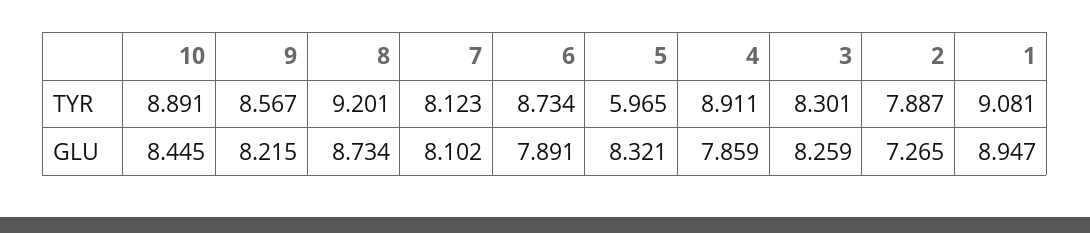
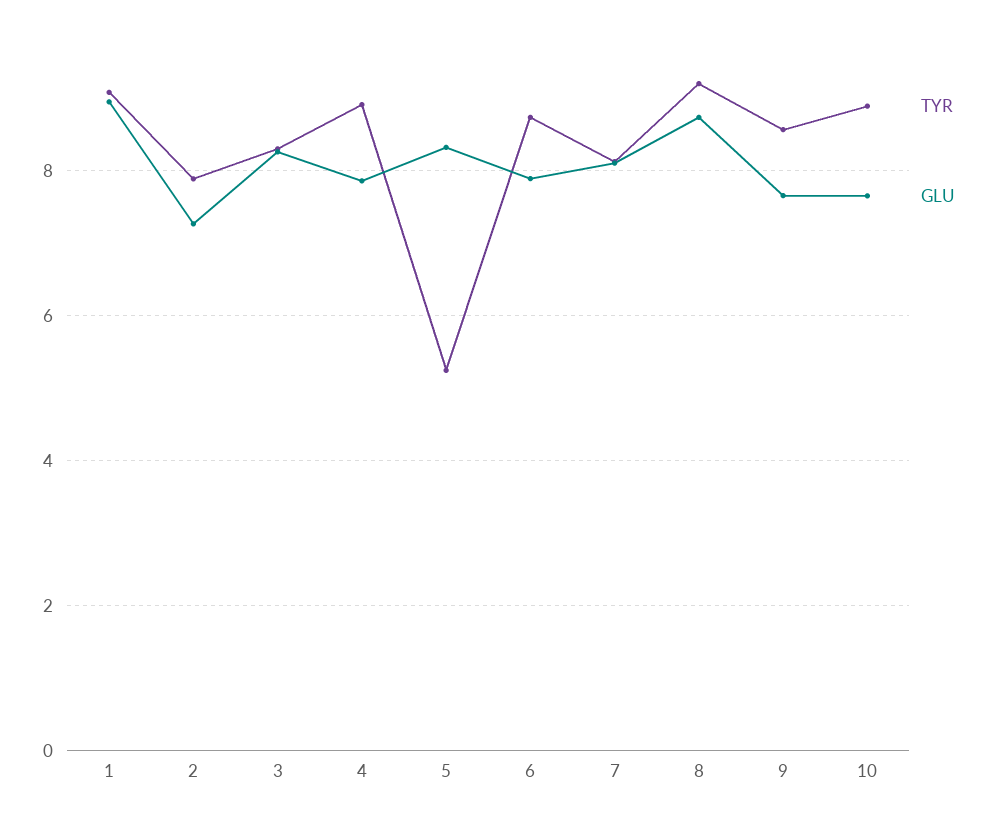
  {
    "TYR": {
      "10": 8.891,
      "9": 8.567,
      "8": 9.201,
      "7": 8.123,
      "6": 8.734,
-     "5": 5.965,
+     "5": 5.2,
      "4": 8.911,
      "3": 8.301,
      "2": 7.887,
      "1": 9.081
    },
    "GLU": {
-     "10": 8.445,
+     "10": 7.6,
-     "9": 8.215,
+     "9": 7.6,
      "8": 8.734,
      "7": 8.102,
      "6": 7.891,
      "5": 8.321,
      "4": 7.859,
      "3": 8.259,
      "2": 7.265,
      "1": 8.947
    }
  }

